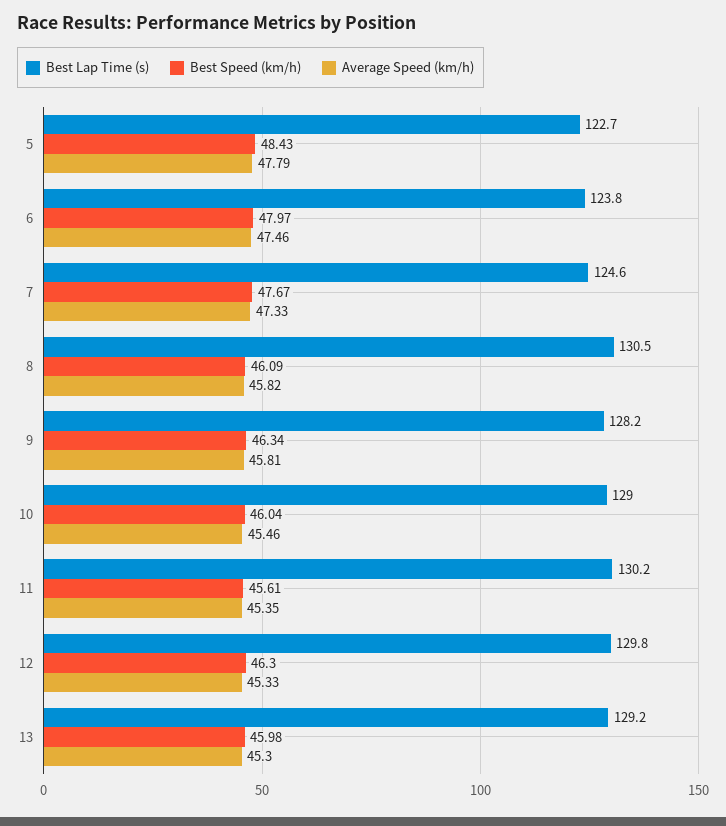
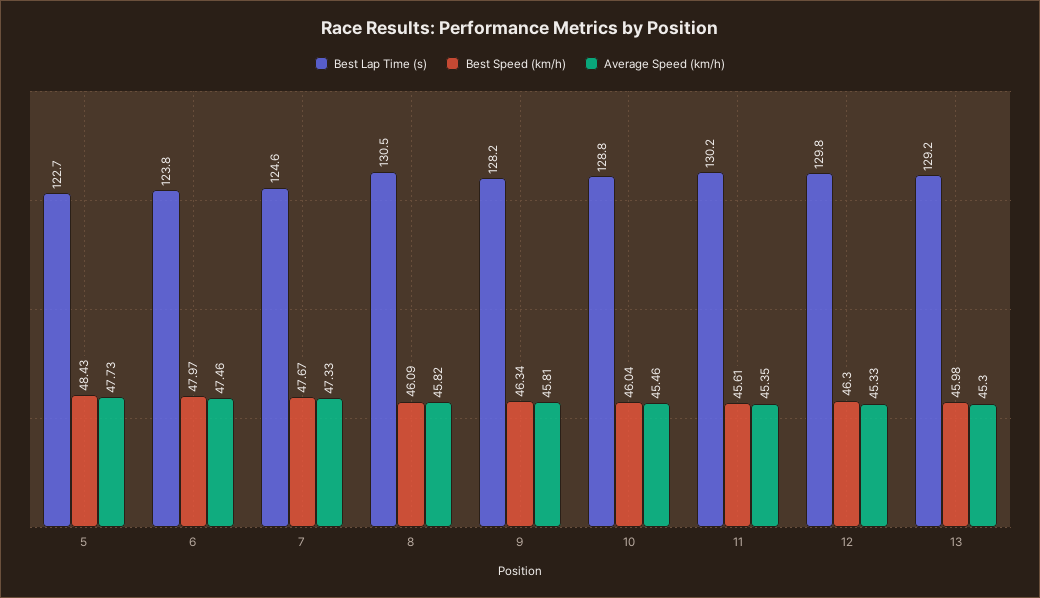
  {
    "Best Lap Time (s)": {
      "5": 122.7,
      "6": 123.8,
      "7": 124.6,
      "8": 130.5,
      "9": 128.2,
-     "10": 129,
+     "10": 128.8,
      "11": 130.2,
      "12": 129.8,
      "13": 129.2
    },
    "Best Speed (km/h)": {
      "5": 48.43,
      "6": 47.97,
      "7": 47.67,
      "8": 46.09,
      "9": 46.34,
      "10": 46.04,
      "11": 45.61,
      "12": 46.3,
      "13": 45.98
    },
    "Average Speed (km/h)": {
-     "5": 47.79,
+     "5": 47.73,
      "6": 47.46,
      "7": 47.33,
      "8": 45.82,
      "9": 45.81,
      "10": 45.46,
      "11": 45.35,
      "12": 45.33,
      "13": 45.3
    }
  }

